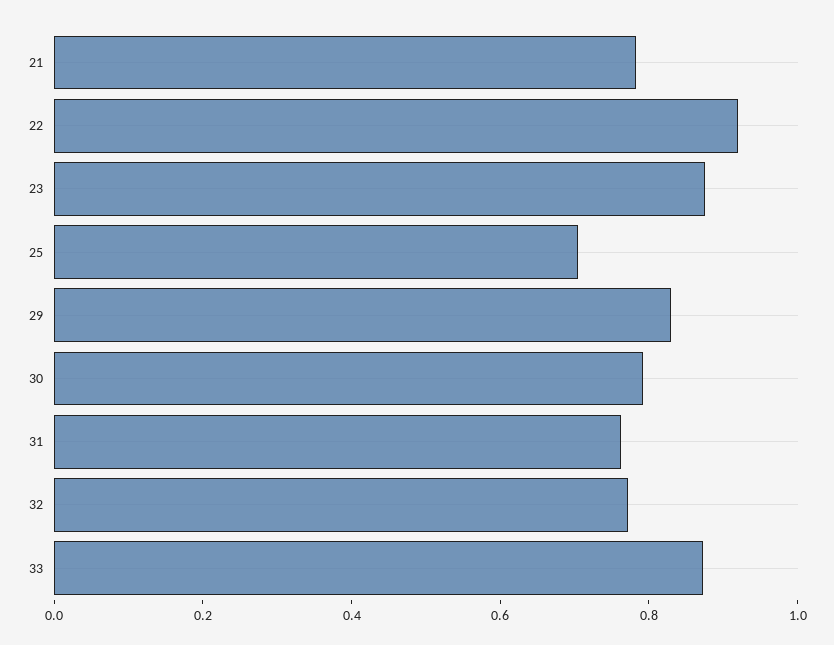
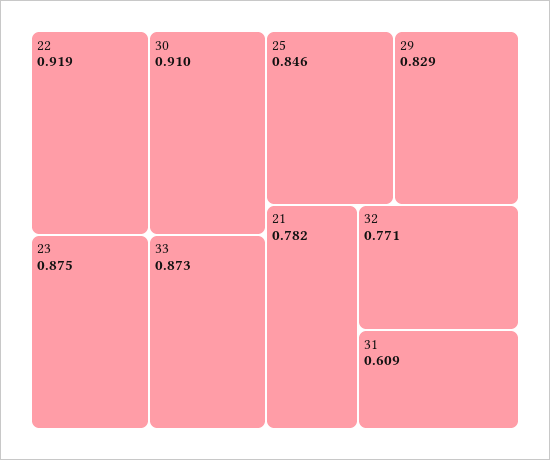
  {
    "21": 0.782,
    "22": 0.919,
    "23": 0.875,
-   "25": 0.7,
+   "25": 0.846,
    "29": 0.829,
-   "30": 0.8,
+   "30": 0.91,
-   "31": 0.75,
+   "31": 0.609,
    "32": 0.771,
    "33": 0.873
  }

